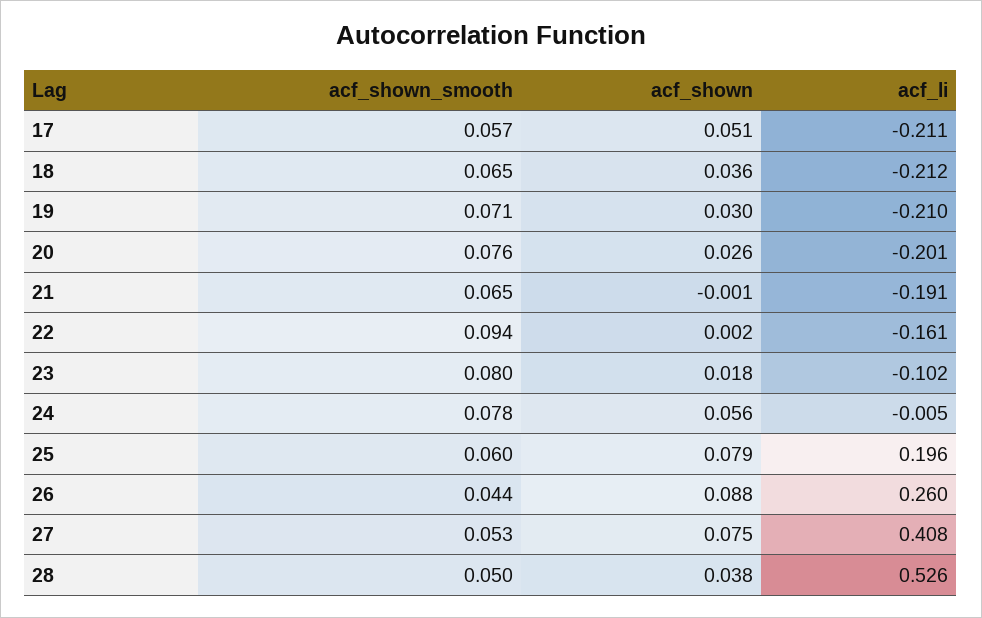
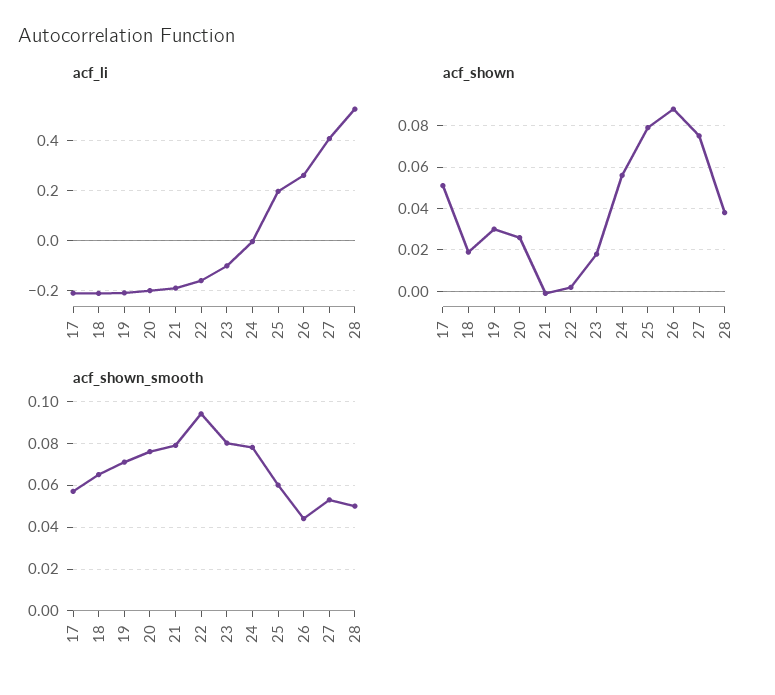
  {
    "acf_shown_smooth": {
      "17": 0.057,
      "18": 0.065,
      "19": 0.071,
      "20": 0.076,
-     "21": 0.065,
+     "21": 0.08,
      "22": 0.094,
      "23": 0.08,
      "24": 0.078,
      "25": 0.06,
      "26": 0.044,
      "27": 0.053,
      "28": 0.05
    },
    "acf_shown": {
      "17": 0.051,
-     "18": 0.036,
+     "18": 0.02,
      "19": 0.03,
      "20": 0.026,
      "21": -0.001,
      "22": 0.002,
      "23": 0.018,
      "24": 0.056,
      "25": 0.079,
      "26": 0.088,
      "27": 0.075,
      "28": 0.038
    },
    "acf_li": {
      "17": -0.211,
      "18": -0.212,
      "19": -0.21,
      "20": -0.201,
      "21": -0.191,
      "22": -0.161,
      "23": -0.102,
      "24": -0.005,
      "25": 0.196,
      "26": 0.26,
      "27": 0.408,
      "28": 0.526
    }
  }

